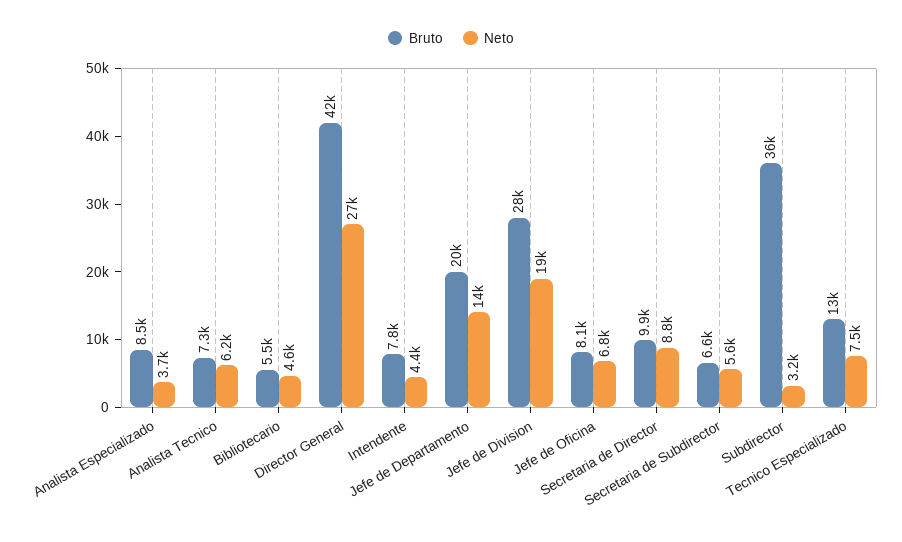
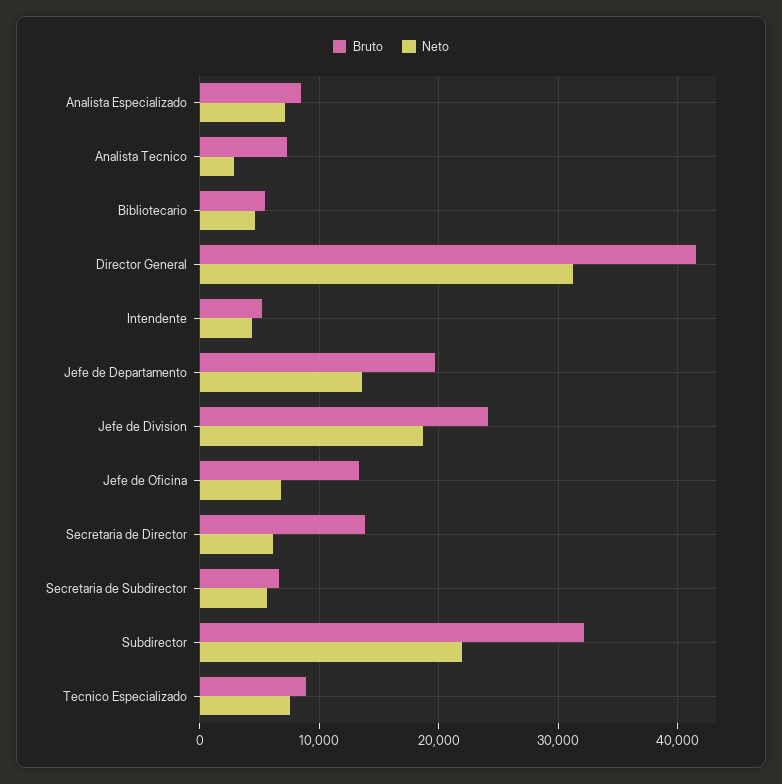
  {
    "Bruto": {
      "Analista Especializado": 8500,
      "Analista Tecnico": 7300,
      "Bibliotecario": 5500,
      "Director General": 42000,
-     "Intendente": 7800,
+     "Intendente": 5000,
      "Jefe de Departamento": 20000,
-     "Jefe de Division": 28000,
+     "Jefe de Division": 24000,
-     "Jefe de Oficina": 8100,
+     "Jefe de Oficina": 13000,
-     "Secretaria de Director": 9900,
+     "Secretaria de Director": 14000,
      "Secretaria de Subdirector": 6600,
-     "Subdirector": 36000,
+     "Subdirector": 32000,
-     "Tecnico Especializado": 13000
+     "Tecnico Especializado": 9000
    },
    "Neto": {
-     "Analista Especializado": 3700,
+     "Analista Especializado": 7000,
-     "Analista Tecnico": 6200,
+     "Analista Tecnico": 3000,
      "Bibliotecario": 4600,
-     "Director General": 27000,
+     "Director General": 31000,
      "Intendente": 4400,
      "Jefe de Departamento": 14000,
      "Jefe de Division": 19000,
      "Jefe de Oficina": 6800,
-     "Secretaria de Director": 8800,
+     "Secretaria de Director": 6000,
      "Secretaria de Subdirector": 5600,
-     "Subdirector": 3200,
+     "Subdirector": 22000,
      "Tecnico Especializado": 7500
    }
  }

